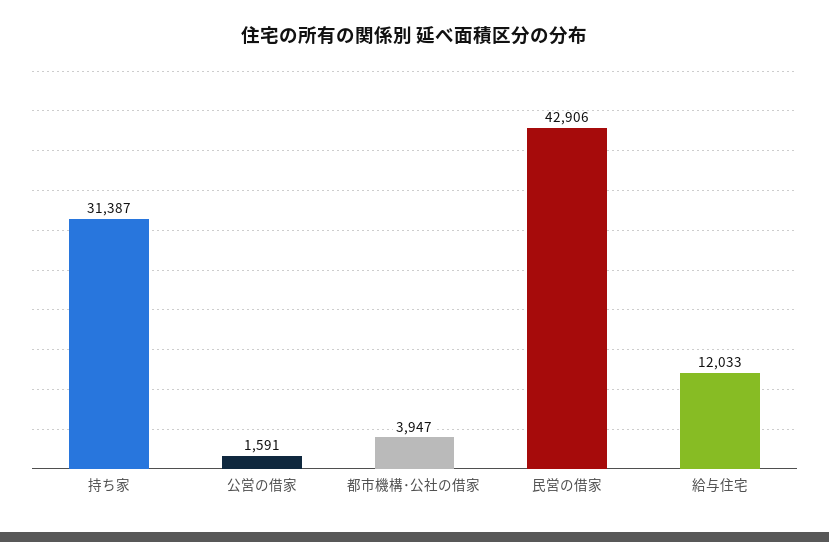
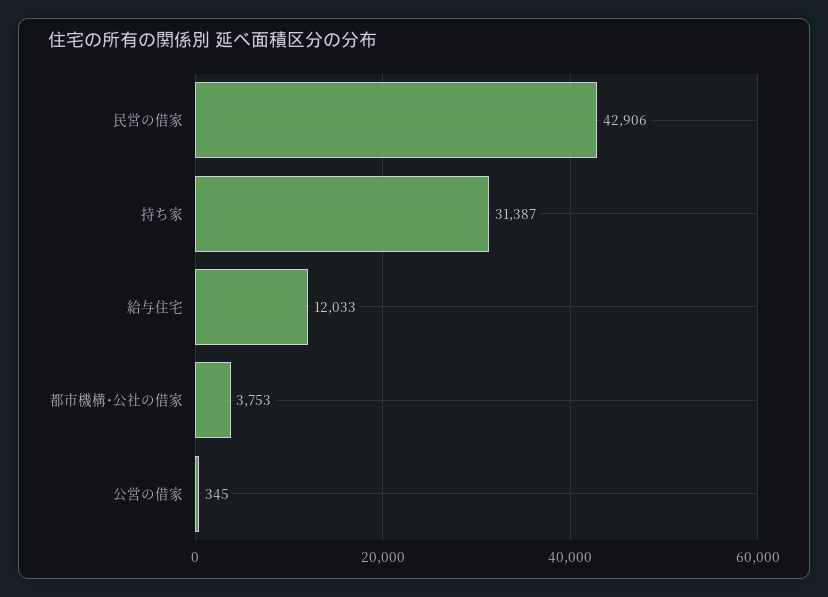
  {
    "持ち家": 31387,
-   "公営の借家": 1591,
+   "公営の借家": 345,
-   "都市機構･公社の借家": 3947,
+   "都市機構･公社の借家": 3753,
    "民営の借家": 42906,
    "給与住宅": 12033
  }

